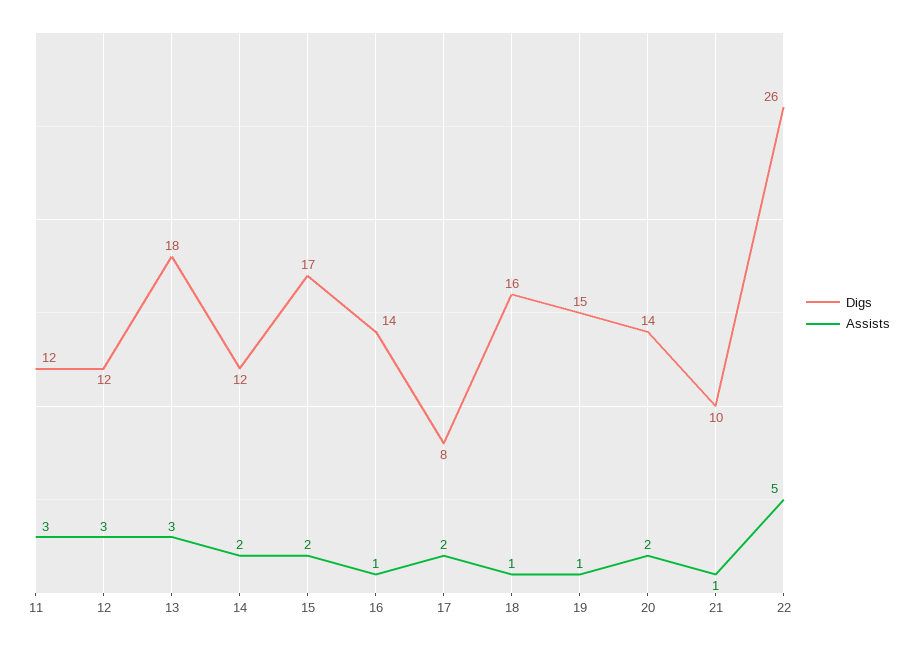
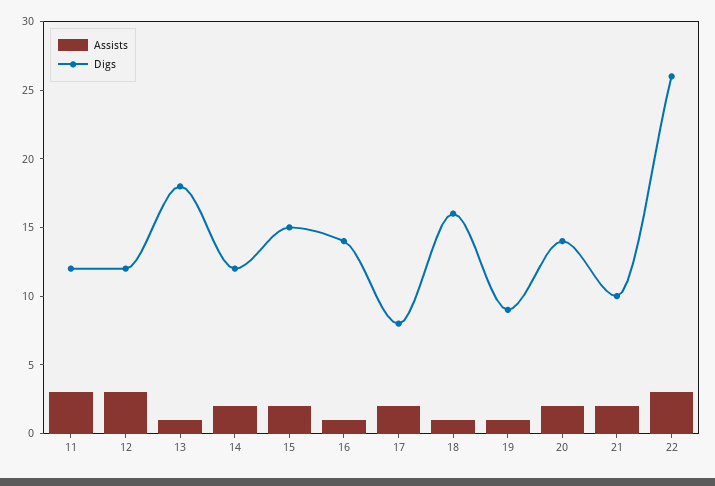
  {
    "Digs": {
      "11": 12,
      "12": 12,
      "13": 18,
      "14": 12,
-     "15": 17,
+     "15": 15,
      "16": 14,
      "17": 8,
      "18": 16,
-     "19": 15,
+     "19": 9,
      "20": 14,
      "21": 10,
      "22": 26
    },
    "Assists": {
      "11": 3,
      "12": 3,
-     "13": 3,
+     "13": 1,
      "14": 2,
      "15": 2,
      "16": 1,
      "17": 2,
      "18": 1,
      "19": 1,
      "20": 2,
-     "21": 1,
+     "21": 2,
-     "22": 5
+     "22": 3
    }
  }

